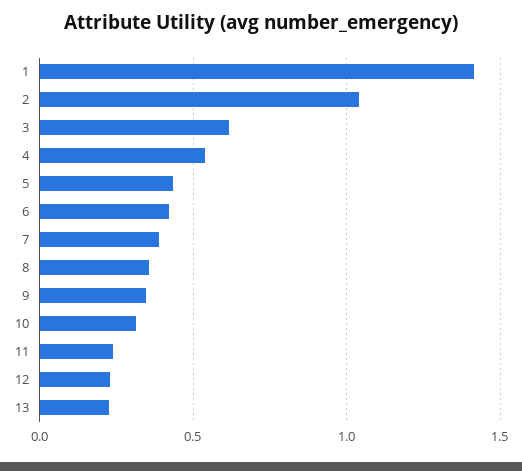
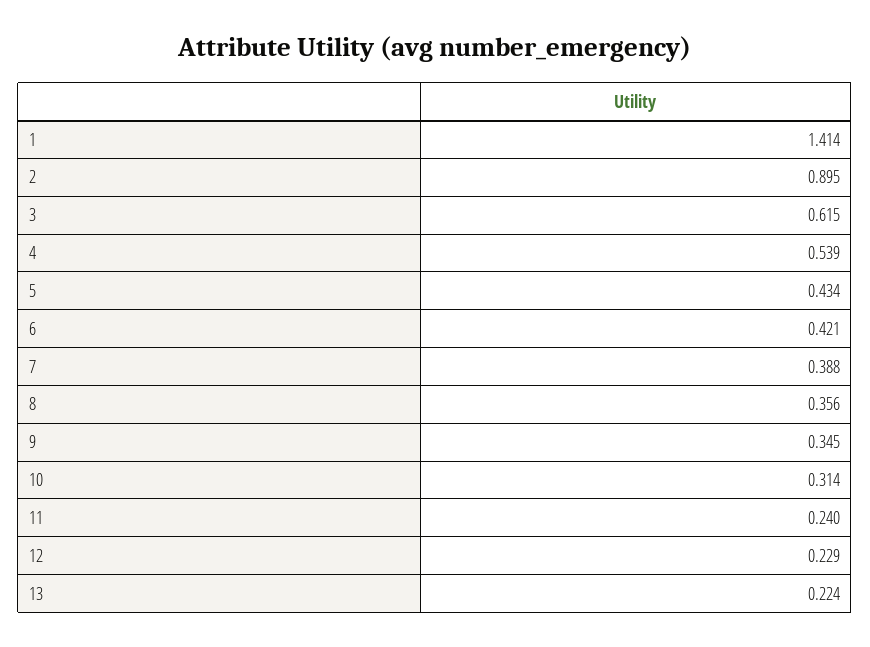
  {
    "1": 1.414,
-   "2": 1.05,
+   "2": 0.895,
    "3": 0.615,
    "4": 0.539,
    "5": 0.434,
    "6": 0.421,
    "7": 0.388,
    "8": 0.356,
    "9": 0.345,
    "10": 0.314,
    "11": 0.24,
    "12": 0.229,
    "13": 0.224
  }

